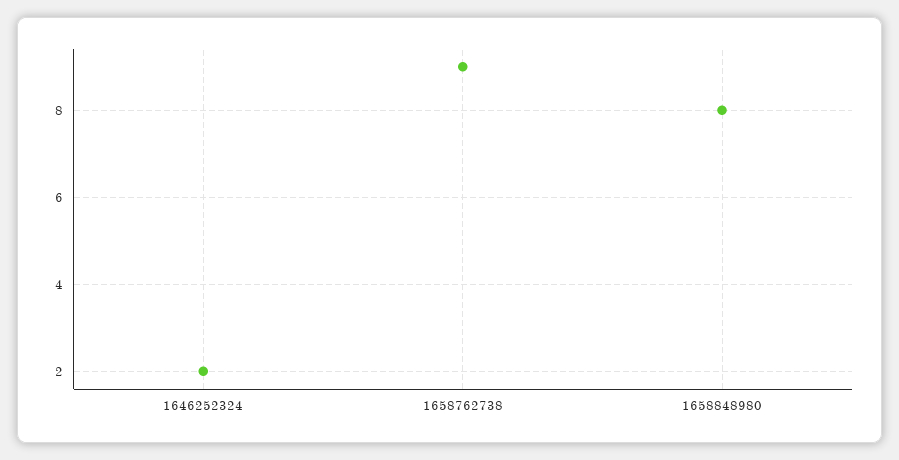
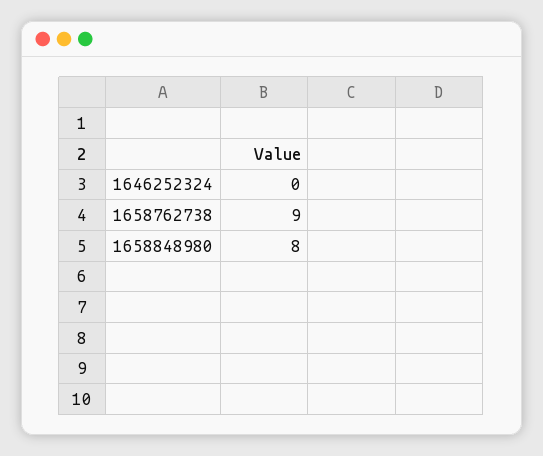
  {
-   "1646252324": 2,
+   "1646252324": 0,
    "1658762738": 9,
    "1658848980": 8
  }

